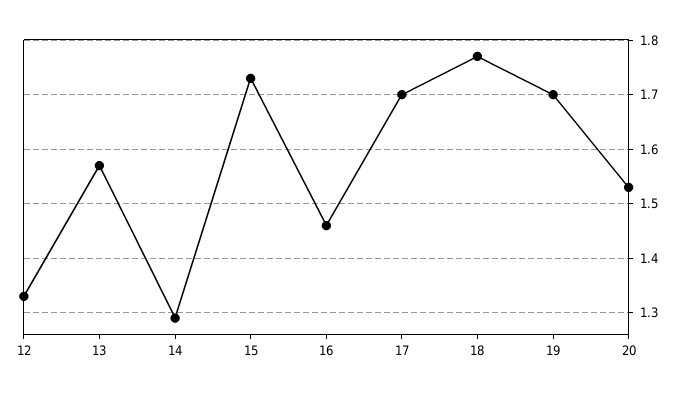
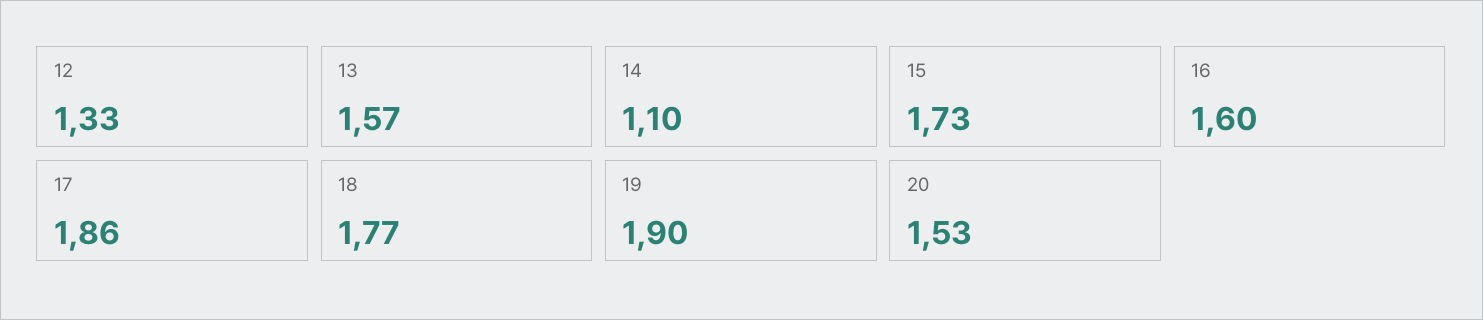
  {
    "12": 1.33,
    "13": 1.57,
-   "14": 1.3,
+   "14": 1.1,
    "15": 1.73,
-   "16": 1.45,
+   "16": 1.6,
-   "17": 1.7,
+   "17": 1.86,
    "18": 1.77,
-   "19": 1.7,
+   "19": 1.9,
    "20": 1.53
  }

